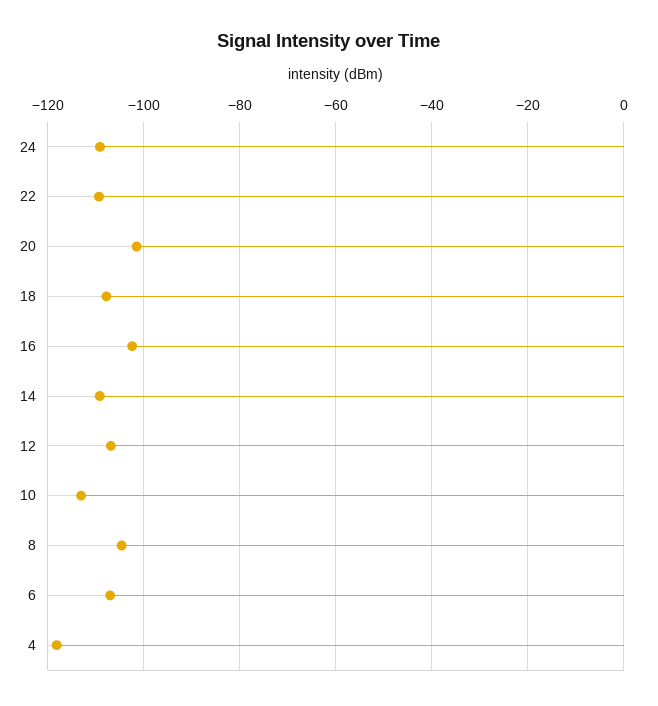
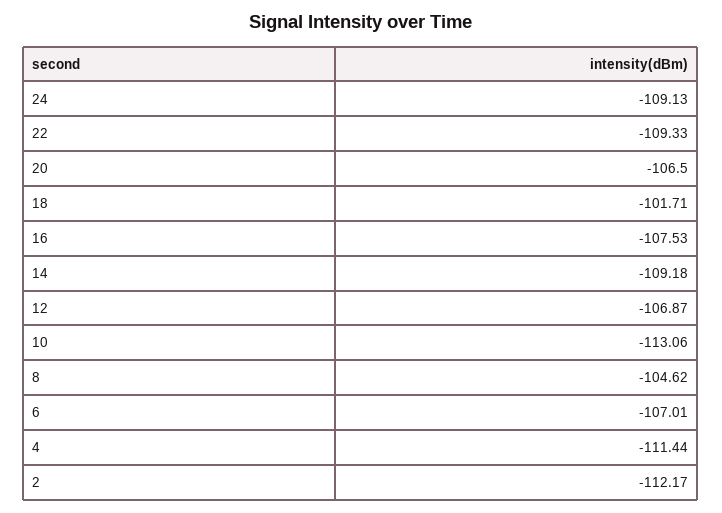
  {
    "24": -109.13,
    "22": -109.33,
-   "20": -102,
+   "20": -106.5,
-   "18": -108,
+   "18": -101.71,
-   "16": -102,
+   "16": -107.53,
    "14": -109.18,
    "12": -106.87,
    "10": -113.06,
    "8": -104.62,
    "6": -107.01,
-   "4": -118
+   "4": -111.44,
+   "2": -112.17
  }

